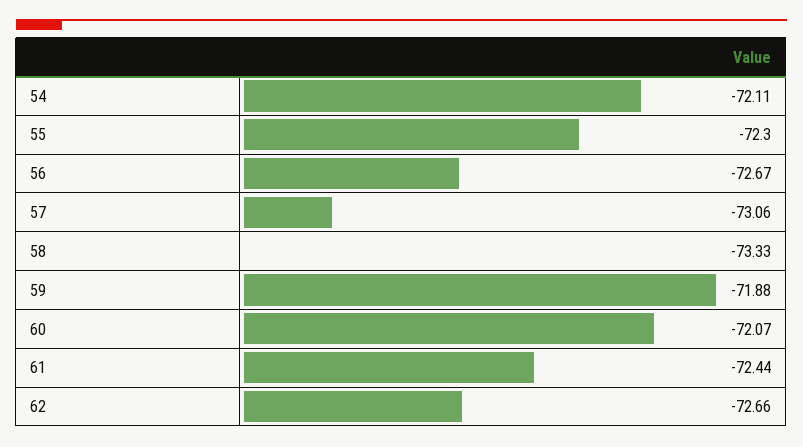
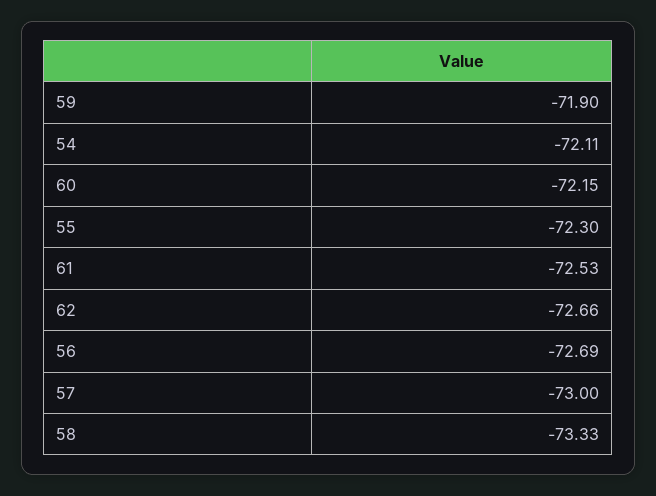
  {
    "54": -72.11,
    "55": -72.3,
-   "56": -72.67,
+   "56": -72.69,
-   "57": -73.06,
+   "57": -73,
    "58": -73.33,
-   "59": -71.88,
+   "59": -71.9,
-   "60": -72.07,
+   "60": -72.15,
-   "61": -72.44,
+   "61": -72.53,
    "62": -72.66
  }

